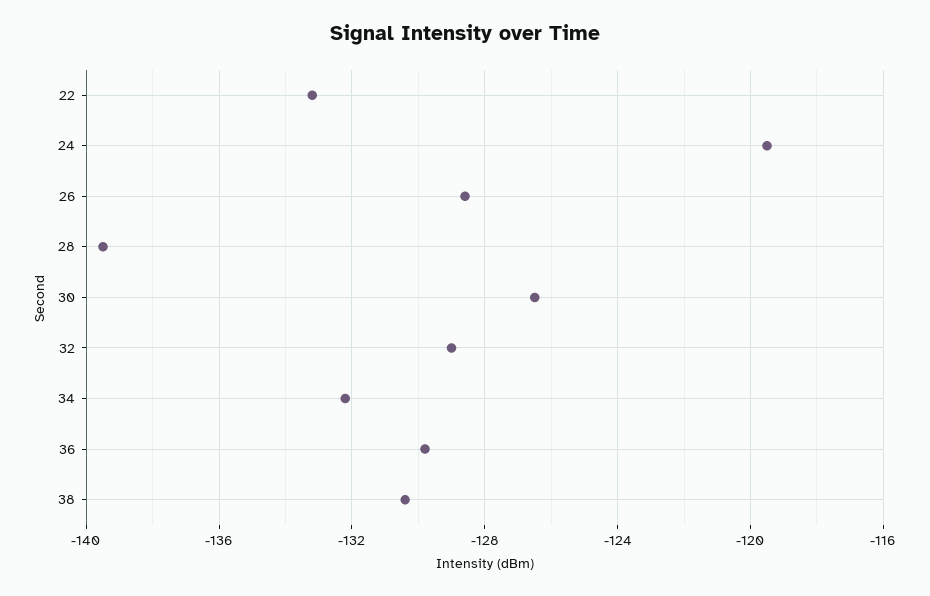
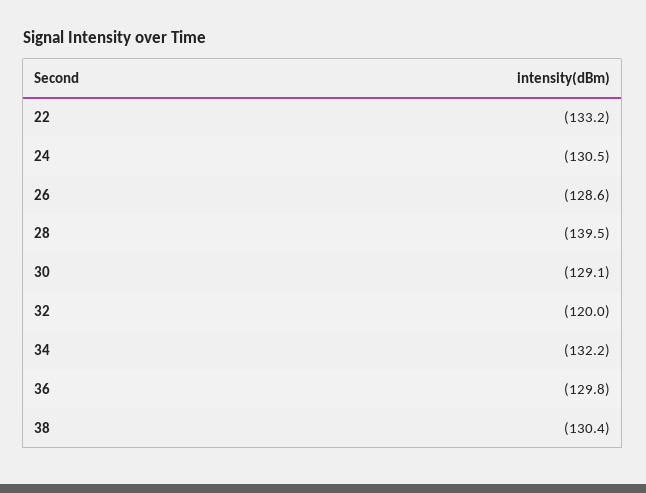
  {
    "22": -133.2,
-   "24": -119.5,
+   "24": -130.5,
    "26": -128.6,
    "28": -139.5,
-   "30": -126.5,
+   "30": -129.1,
-   "32": -129,
+   "32": -120,
    "34": -132.2,
    "36": -129.8,
    "38": -130.4
  }

